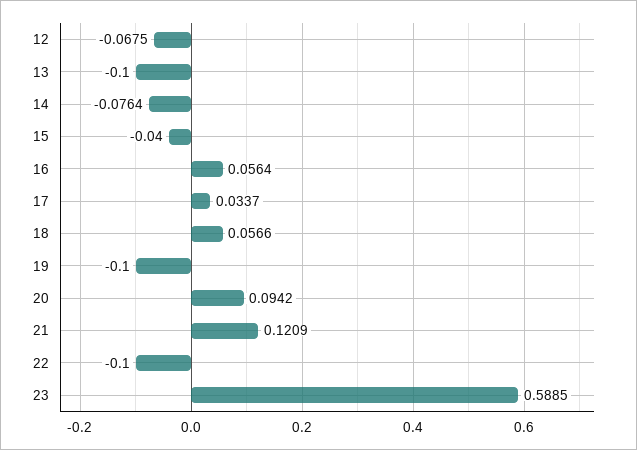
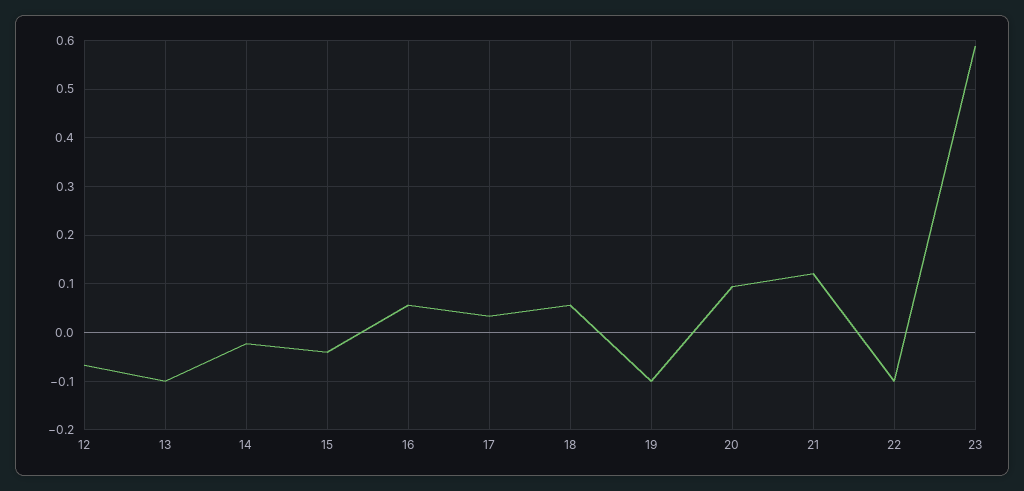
  {
    "12": -0.0675,
    "13": -0.1,
-   "14": -0.0764,
+   "14": -0.02,
    "15": -0.04,
    "16": 0.0564,
    "17": 0.0337,
    "18": 0.0566,
    "19": -0.1,
    "20": 0.0942,
    "21": 0.1209,
    "22": -0.1,
    "23": 0.5885
  }

